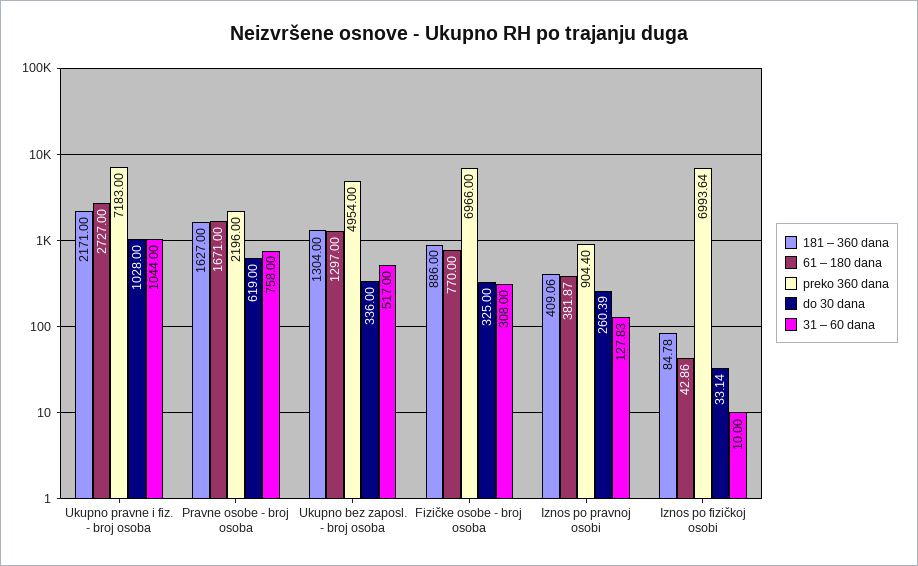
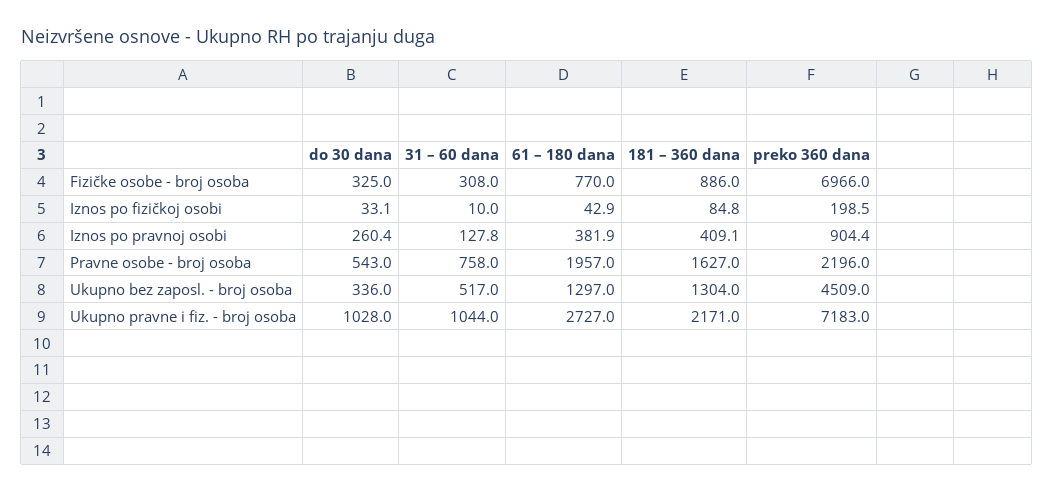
  {
    "181 – 360 dana": {
      "Ukupno pravne i fiz. - broj osoba": 2171,
      "Pravne osobe - broj osoba": 1627,
      "Ukupno bez zaposl. - broj osoba": 1304,
      "Fizičke osobe - broj osoba": 886,
      "Iznos po pravnoj osobi": 409.06,
      "Iznos po fizičkoj osobi": 84.78
    },
    "61 – 180 dana": {
      "Ukupno pravne i fiz. - broj osoba": 2727,
-     "Pravne osobe - broj osoba": 1671,
+     "Pravne osobe - broj osoba": 1957,
      "Ukupno bez zaposl. - broj osoba": 1297,
      "Fizičke osobe - broj osoba": 770,
      "Iznos po pravnoj osobi": 381.87,
      "Iznos po fizičkoj osobi": 42.86
    },
    "preko 360 dana": {
      "Ukupno pravne i fiz. - broj osoba": 7183,
      "Pravne osobe - broj osoba": 2196,
-     "Ukupno bez zaposl. - broj osoba": 4954,
+     "Ukupno bez zaposl. - broj osoba": 4509,
      "Fizičke osobe - broj osoba": 6966,
      "Iznos po pravnoj osobi": 904.4,
-     "Iznos po fizičkoj osobi": 6993.64
+     "Iznos po fizičkoj osobi": 198.5
    },
    "do 30 dana": {
      "Ukupno pravne i fiz. - broj osoba": 1028,
-     "Pravne osobe - broj osoba": 619,
+     "Pravne osobe - broj osoba": 543,
      "Ukupno bez zaposl. - broj osoba": 336,
      "Fizičke osobe - broj osoba": 325,
      "Iznos po pravnoj osobi": 260.39,
      "Iznos po fizičkoj osobi": 33.14
    },
    "31 – 60 dana": {
      "Ukupno pravne i fiz. - broj osoba": 1044,
      "Pravne osobe - broj osoba": 758,
      "Ukupno bez zaposl. - broj osoba": 517,
      "Fizičke osobe - broj osoba": 308,
      "Iznos po pravnoj osobi": 127.83,
      "Iznos po fizičkoj osobi": 10
    }
  }

